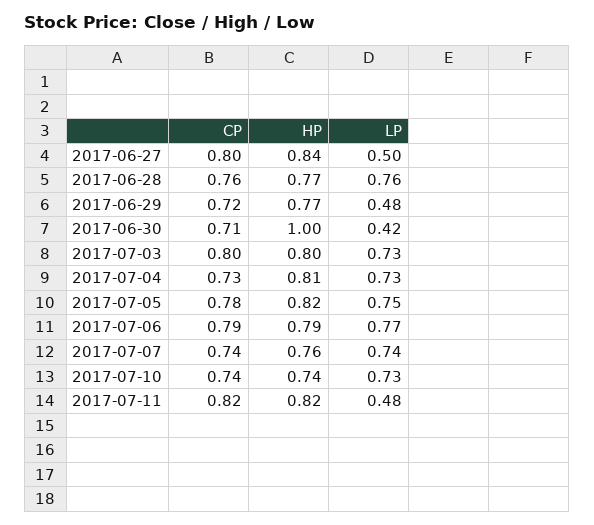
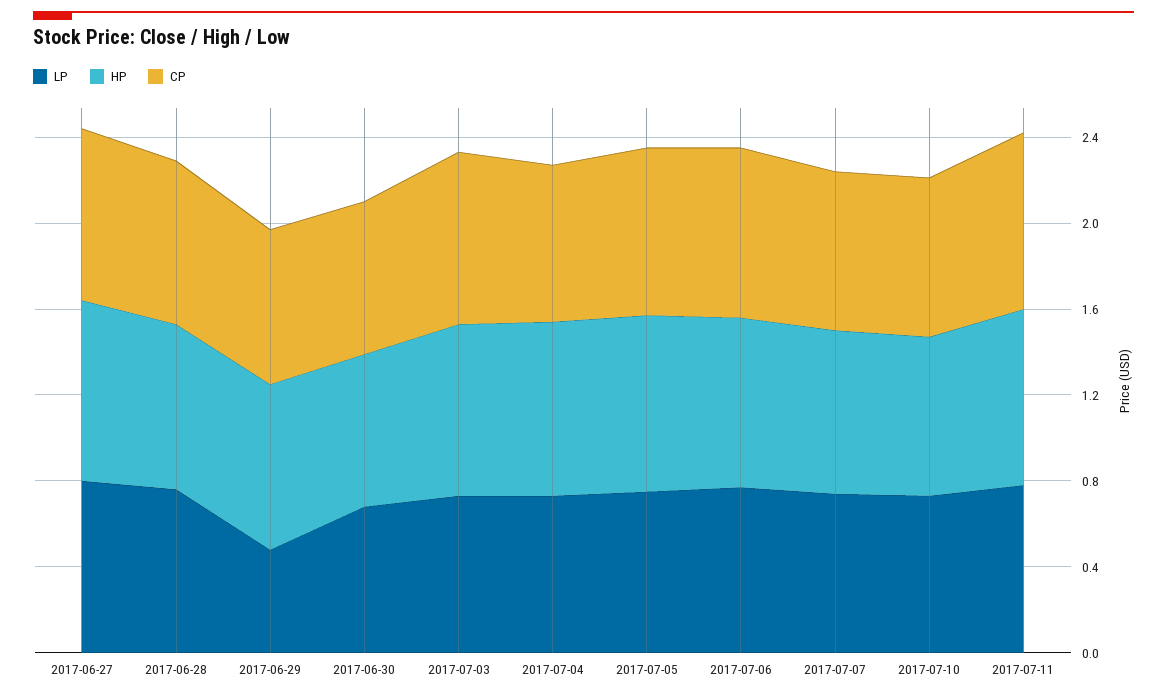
  {
    "CP": {
      "2017-06-27": 0.8,
      "2017-06-28": 0.76,
      "2017-06-29": 0.72,
      "2017-06-30": 0.71,
      "2017-07-03": 0.8,
      "2017-07-04": 0.73,
      "2017-07-05": 0.78,
      "2017-07-06": 0.79,
      "2017-07-07": 0.74,
      "2017-07-10": 0.74,
      "2017-07-11": 0.82
    },
    "HP": {
      "2017-06-27": 0.84,
      "2017-06-28": 0.77,
      "2017-06-29": 0.77,
-     "2017-06-30": 1,
+     "2017-06-30": 0.7,
      "2017-07-03": 0.8,
      "2017-07-04": 0.81,
      "2017-07-05": 0.82,
      "2017-07-06": 0.79,
      "2017-07-07": 0.76,
      "2017-07-10": 0.74,
      "2017-07-11": 0.82
    },
    "LP": {
-     "2017-06-27": 0.5,
+     "2017-06-27": 0.8,
      "2017-06-28": 0.76,
      "2017-06-29": 0.48,
-     "2017-06-30": 0.42,
+     "2017-06-30": 0.7,
      "2017-07-03": 0.73,
      "2017-07-04": 0.73,
      "2017-07-05": 0.75,
      "2017-07-06": 0.77,
      "2017-07-07": 0.74,
      "2017-07-10": 0.73,
-     "2017-07-11": 0.48
+     "2017-07-11": 0.8
    }
  }

